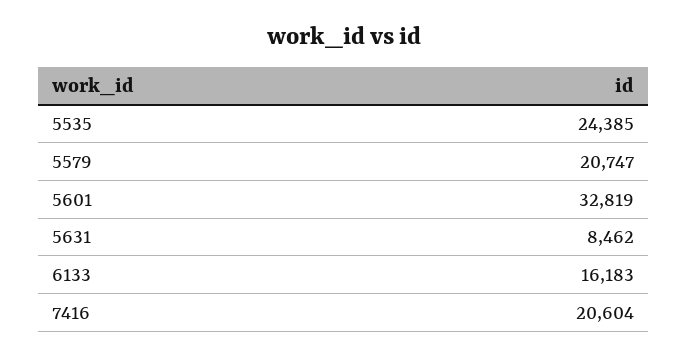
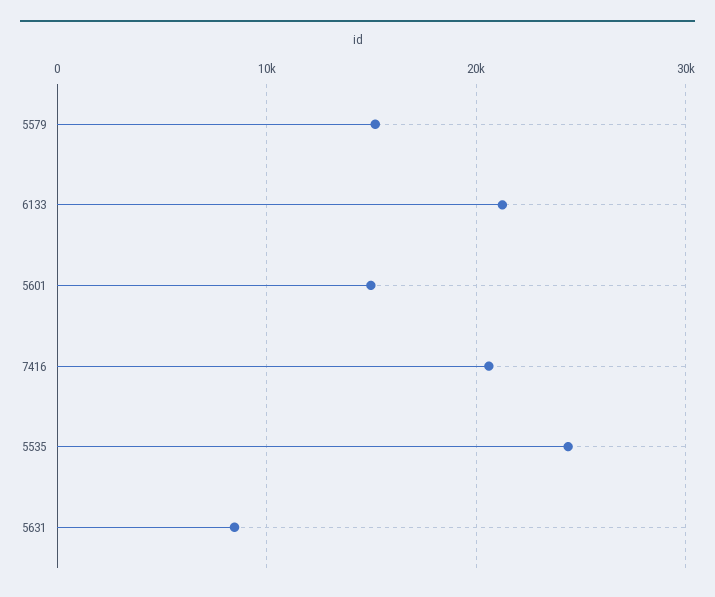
  {
    "5535": 24385,
-   "5579": 20747,
+   "5579": 15000,
-   "5601": 32819,
+   "5601": 15000,
    "5631": 8462,
-   "6133": 16183,
+   "6133": 21000,
    "7416": 20604
  }

